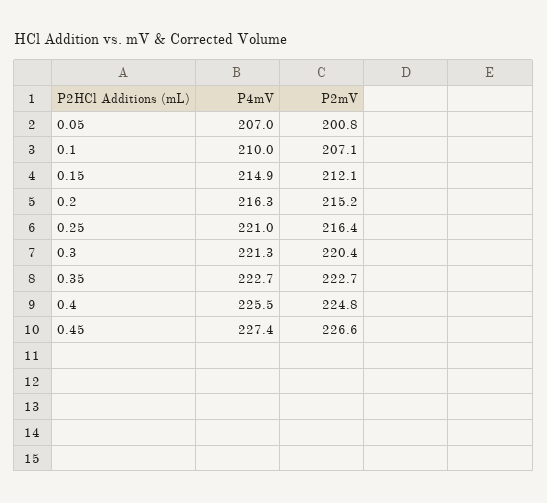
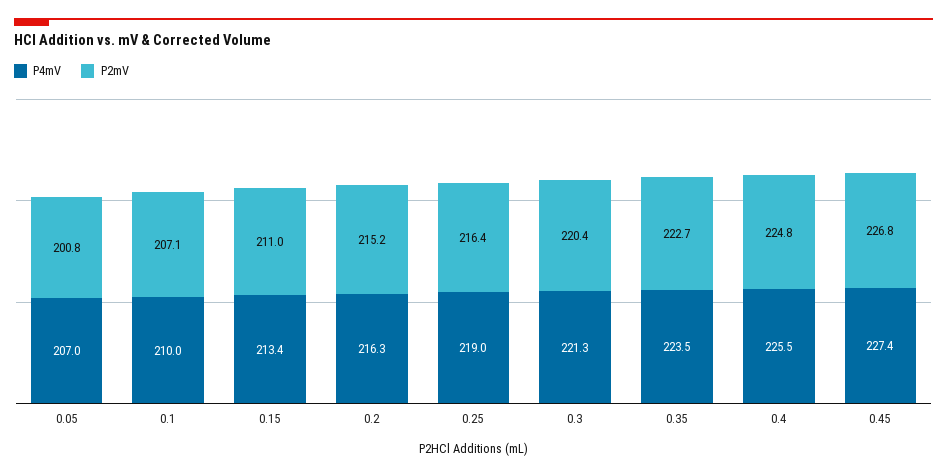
  {
    "P4mV": {
      "0.05": 207,
      "0.1": 210,
-     "0.15": 214.9,
+     "0.15": 213.4,
      "0.2": 216.3,
-     "0.25": 221,
+     "0.25": 219,
      "0.3": 221.3,
-     "0.35": 222.7,
+     "0.35": 223.5,
      "0.4": 225.5,
      "0.45": 227.4
    },
    "P2mV": {
      "0.05": 200.8,
      "0.1": 207.1,
-     "0.15": 212.1,
+     "0.15": 211,
      "0.2": 215.2,
      "0.25": 216.4,
      "0.3": 220.4,
      "0.35": 222.7,
      "0.4": 224.8,
-     "0.45": 226.6
+     "0.45": 226.8
    }
  }

